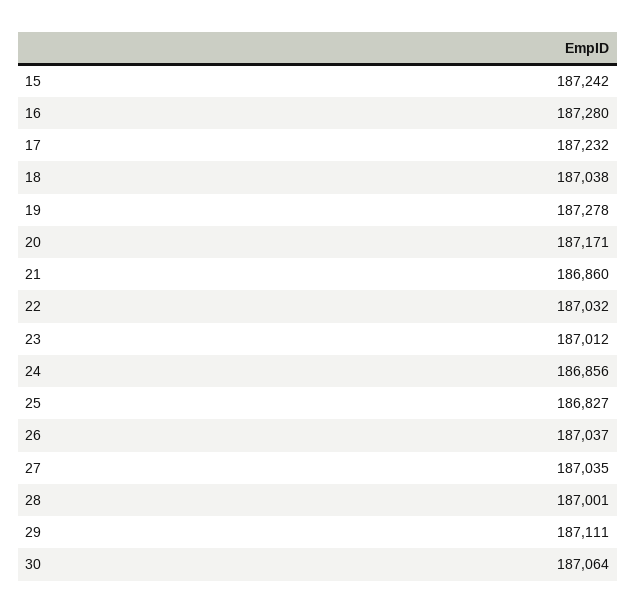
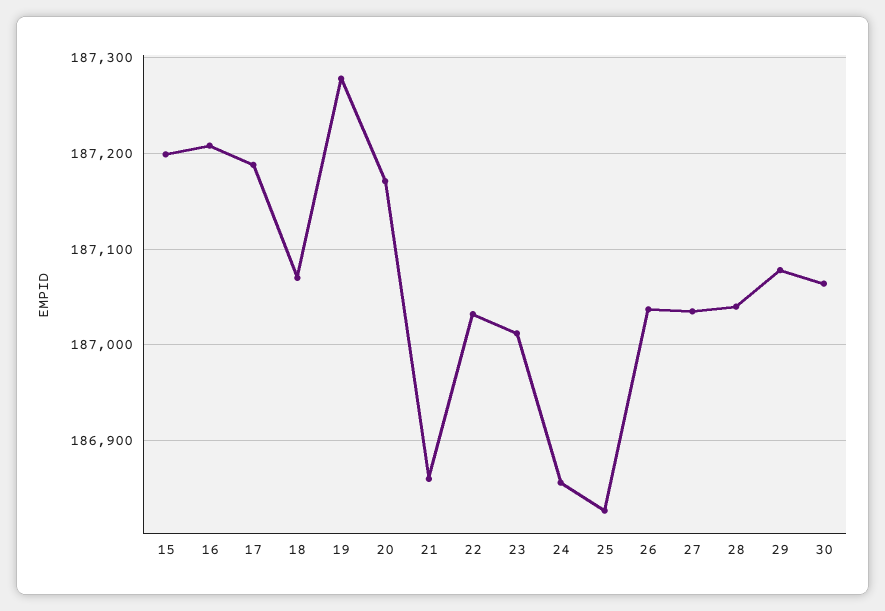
  {
-   "15": 187242,
+   "15": 187200,
-   "16": 187280,
+   "16": 187210,
-   "17": 187232,
+   "17": 187190,
-   "18": 187038,
+   "18": 187070,
    "19": 187278,
    "20": 187171,
    "21": 186860,
    "22": 187032,
    "23": 187012,
    "24": 186856,
    "25": 186827,
    "26": 187037,
    "27": 187035,
-   "28": 187001,
+   "28": 187040,
-   "29": 187111,
+   "29": 187080,
    "30": 187064
  }

